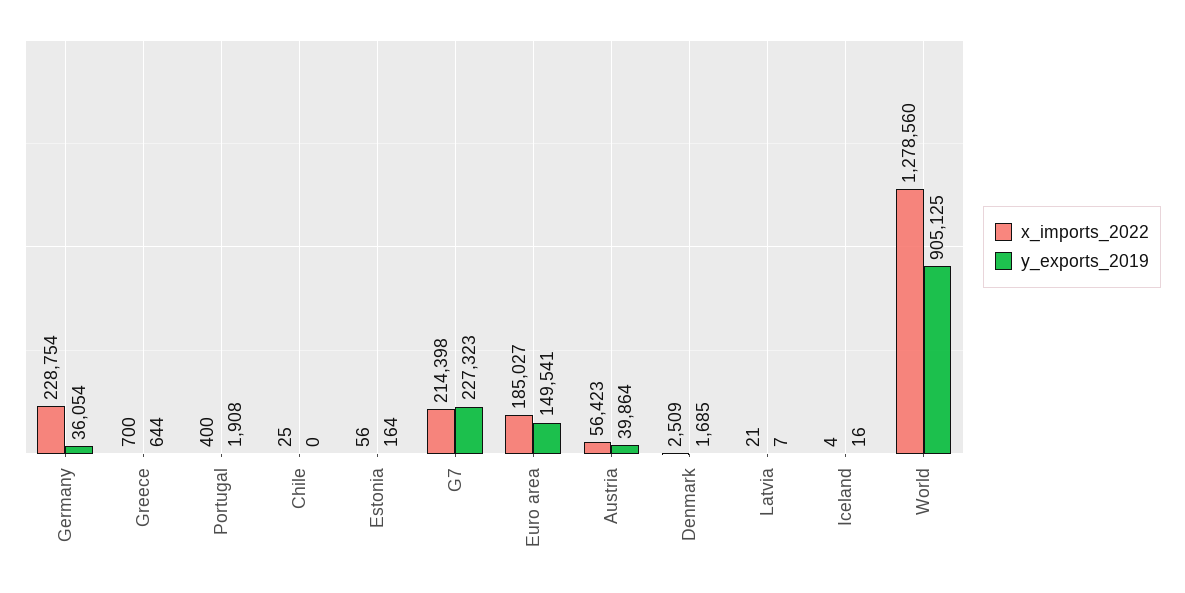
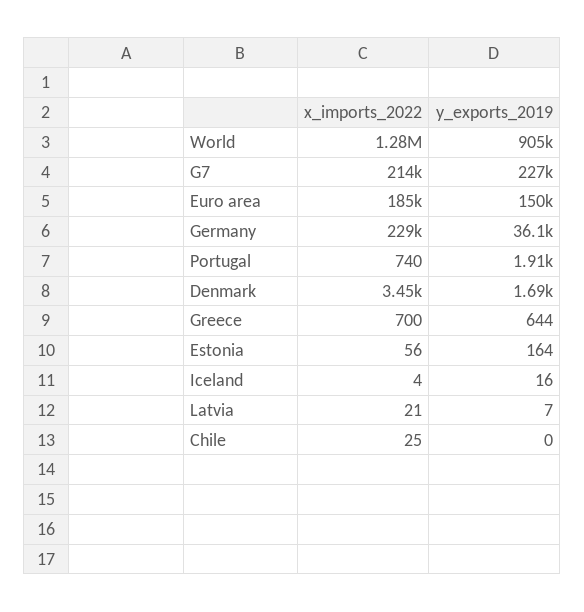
  {
    "x_imports_2022": {
      "Germany": 228754,
      "Greece": 700,
-     "Portugal": 400,
+     "Portugal": 740,
      "Chile": 25,
      "Estonia": 56,
      "G7": 214398,
      "Euro area": 185027,
-     "Austria": 56423,
-     "Denmark": 2509,
+     "Denmark": 3450,
      "Latvia": 21,
      "Iceland": 4,
      "World": 1278560
    },
    "y_exports_2019": {
      "Germany": 36054,
      "Greece": 644,
      "Portugal": 1908,
      "Chile": 0,
      "Estonia": 164,
      "G7": 227323,
      "Euro area": 149541,
-     "Austria": 39864,
      "Denmark": 1685,
      "Latvia": 7,
      "Iceland": 16,
      "World": 905125
    }
  }

